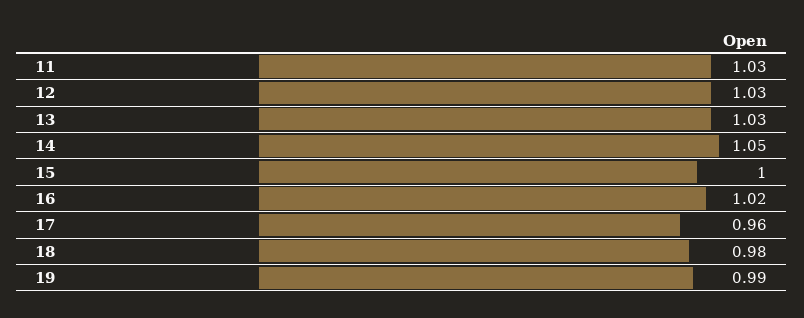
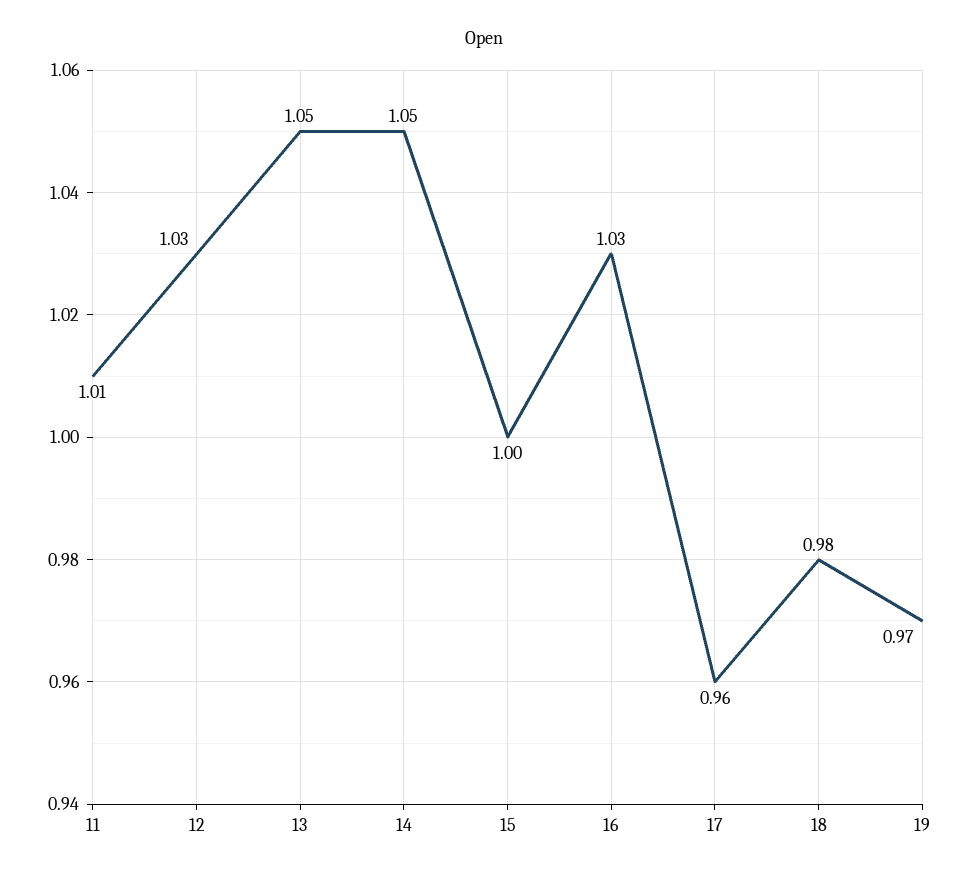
  {
-   "11": 1.03,
+   "11": 1.01,
    "12": 1.03,
-   "13": 1.03,
+   "13": 1.05,
    "14": 1.05,
    "15": 1,
-   "16": 1.02,
+   "16": 1.03,
    "17": 0.96,
    "18": 0.98,
-   "19": 0.99
+   "19": 0.97
  }

